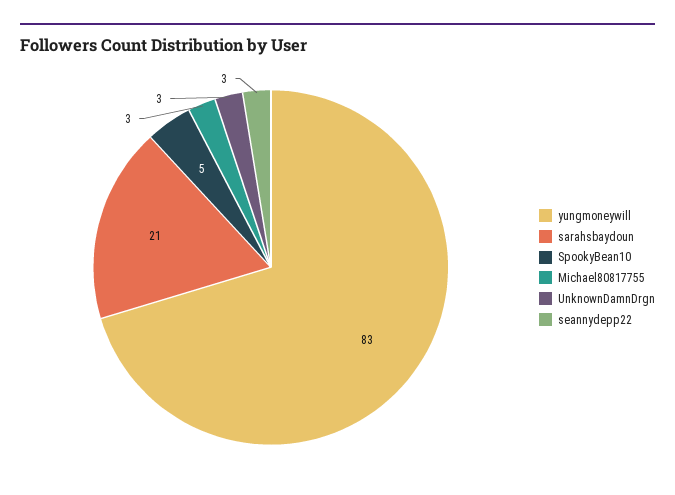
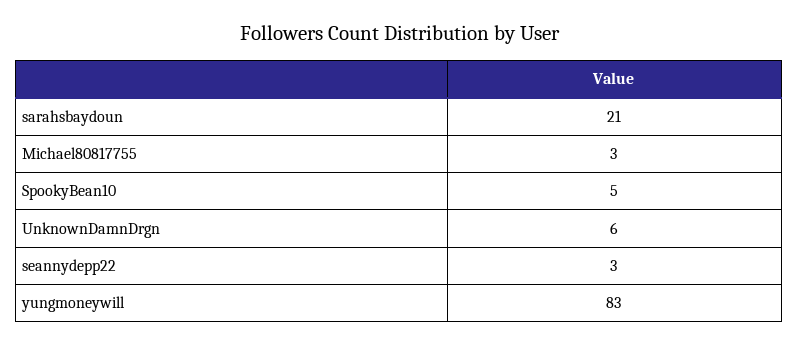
  {
    "yungmoneywill": 83,
    "sarahsbaydoun": 21,
    "SpookyBean10": 5,
    "Michael80817755": 3,
-   "UnknownDamnDrgn": 3,
+   "UnknownDamnDrgn": 6,
    "seannydepp22": 3
  }

